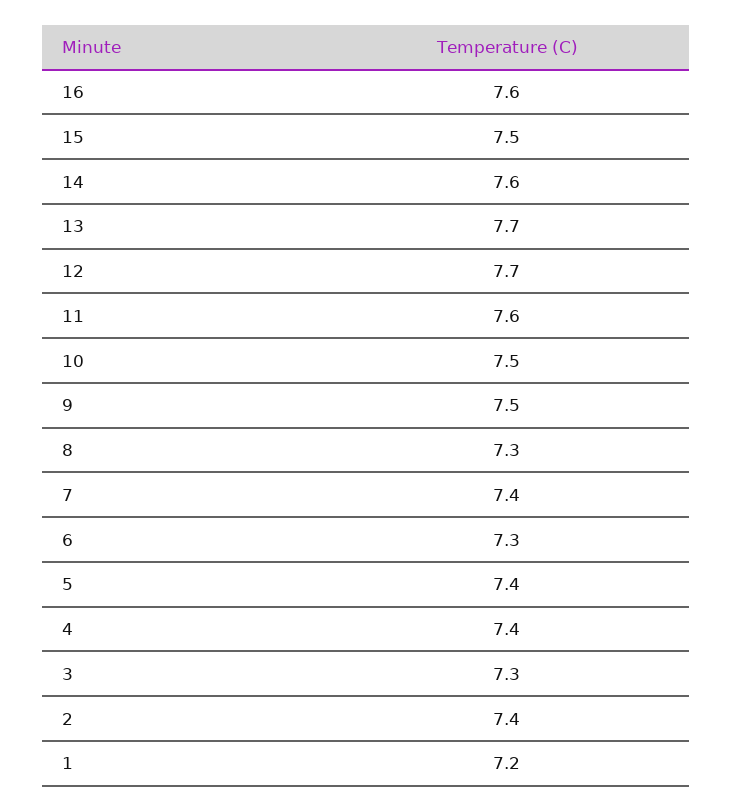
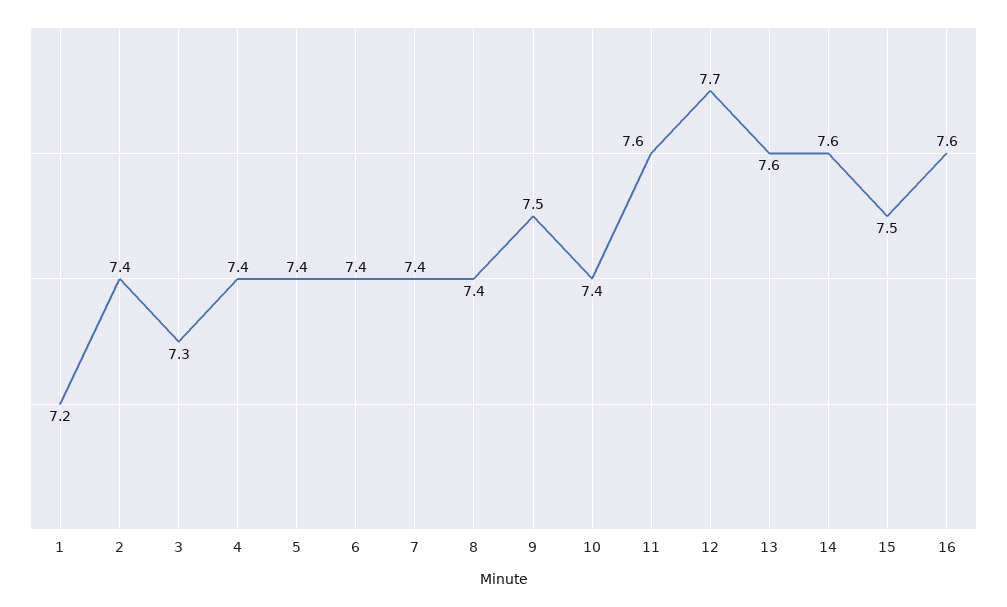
  {
    "16": 7.6,
    "15": 7.5,
    "14": 7.6,
-   "13": 7.7,
+   "13": 7.6,
    "12": 7.7,
    "11": 7.6,
-   "10": 7.5,
+   "10": 7.4,
    "9": 7.5,
-   "8": 7.3,
+   "8": 7.4,
    "7": 7.4,
-   "6": 7.3,
+   "6": 7.4,
    "5": 7.4,
    "4": 7.4,
    "3": 7.3,
    "2": 7.4,
    "1": 7.2
  }

